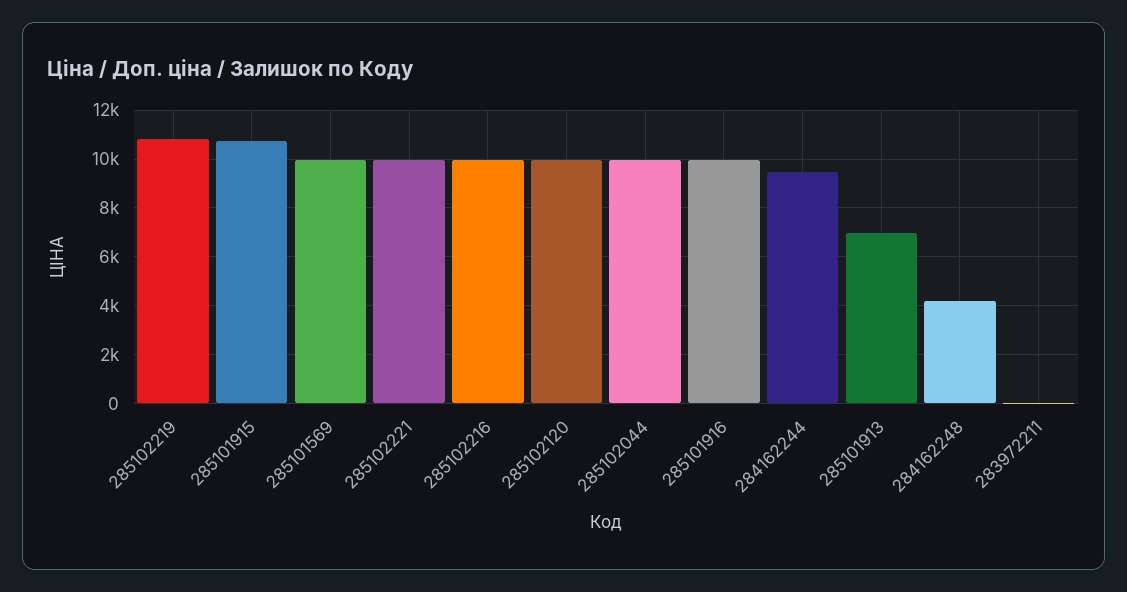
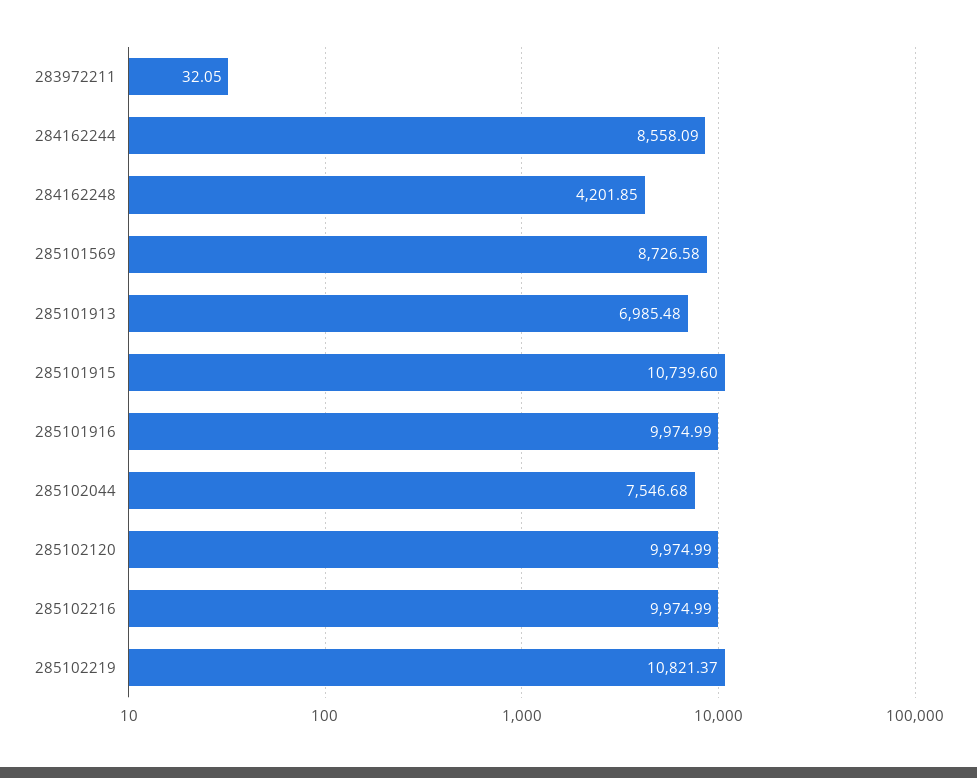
  {
    "285102219": 10821.37,
    "285101915": 10739.6,
-   "285101569": 10000,
+   "285101569": 8726.58,
-   "285102221": 10000,
    "285102216": 9974.99,
    "285102120": 9974.99,
-   "285102044": 10000,
+   "285102044": 7546.68,
    "285101916": 9974.99,
-   "284162244": 9500,
+   "284162244": 8558.09,
    "285101913": 6985.48,
    "284162248": 4201.85,
    "283972211": 32.05
  }

